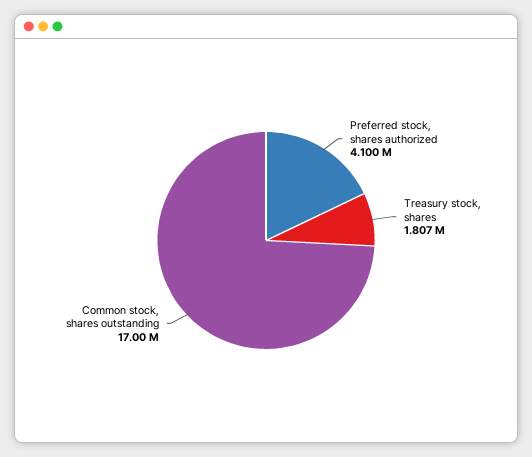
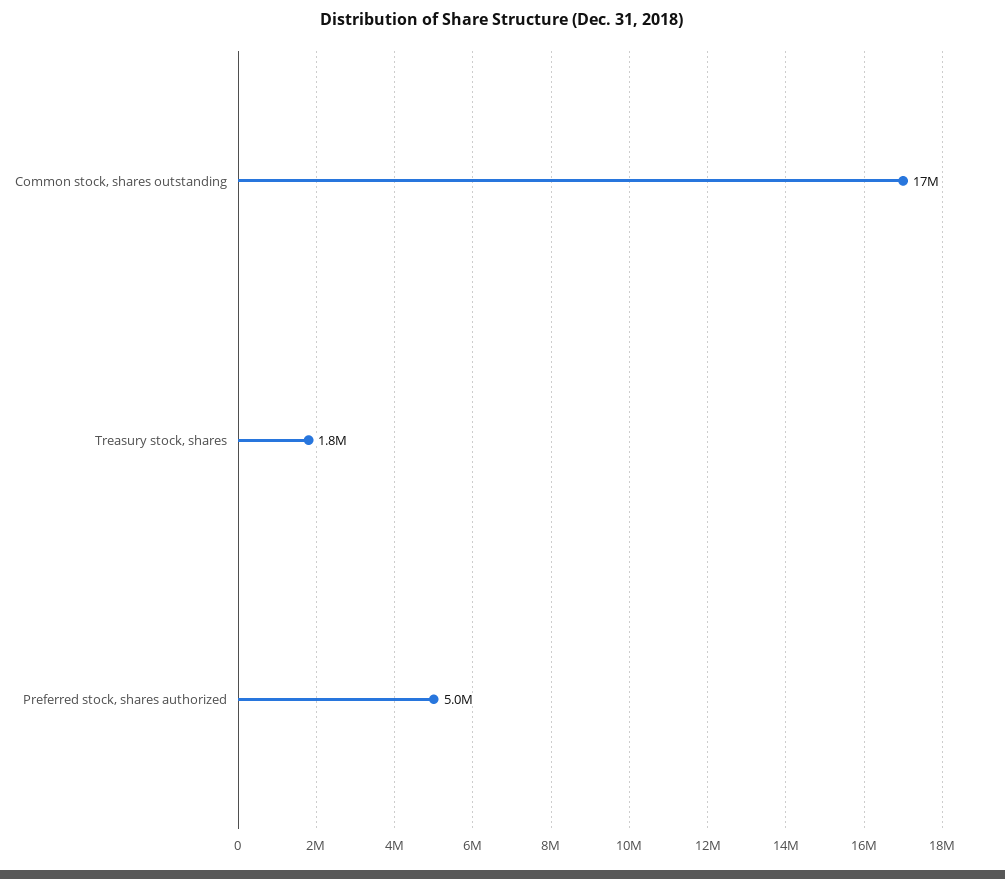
  {
-   "Preferred stock, shares authorized": 4100000,
+   "Preferred stock, shares authorized": 5000000,
    "Treasury stock, shares": 1807000,
    "Common stock, shares outstanding": 17000000
  }

